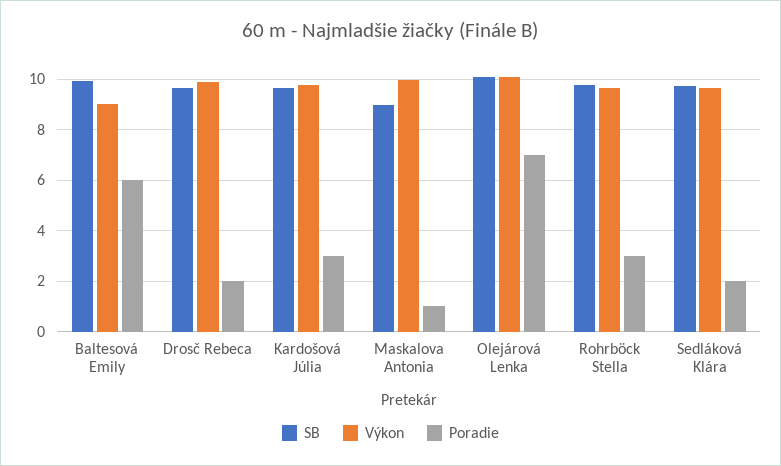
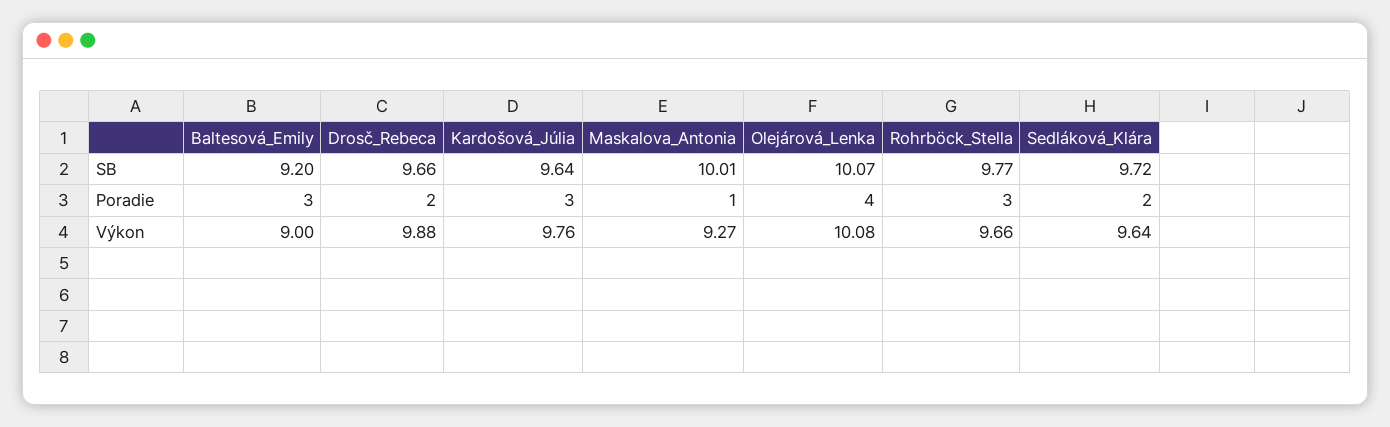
  {
    "SB": {
-     "Baltesová Emily": 10,
+     "Baltesová Emily": 9.2,
      "Drosč Rebeca": 9.66,
      "Kardošová Júlia": 9.64,
-     "Maskalova Antonia": 9,
+     "Maskalova Antonia": 10.01,
      "Olejárová Lenka": 10.07,
      "Rohrböck Stella": 9.77,
      "Sedláková Klára": 9.72
    },
    "Výkon": {
      "Baltesová Emily": 9,
      "Drosč Rebeca": 9.88,
      "Kardošová Júlia": 9.76,
-     "Maskalova Antonia": 10,
+     "Maskalova Antonia": 9.27,
      "Olejárová Lenka": 10.08,
      "Rohrböck Stella": 9.66,
      "Sedláková Klára": 9.64
    },
    "Poradie": {
-     "Baltesová Emily": 6,
+     "Baltesová Emily": 3,
      "Drosč Rebeca": 2,
      "Kardošová Júlia": 3,
      "Maskalova Antonia": 1,
-     "Olejárová Lenka": 7,
+     "Olejárová Lenka": 4,
      "Rohrböck Stella": 3,
      "Sedláková Klára": 2
    }
  }

